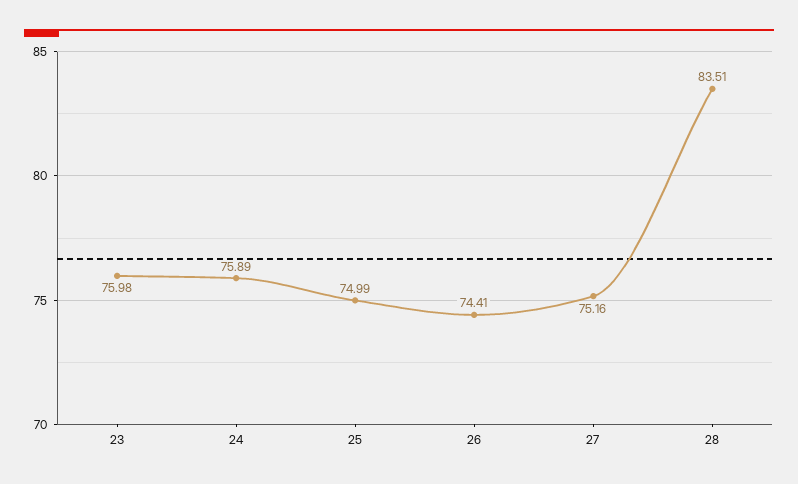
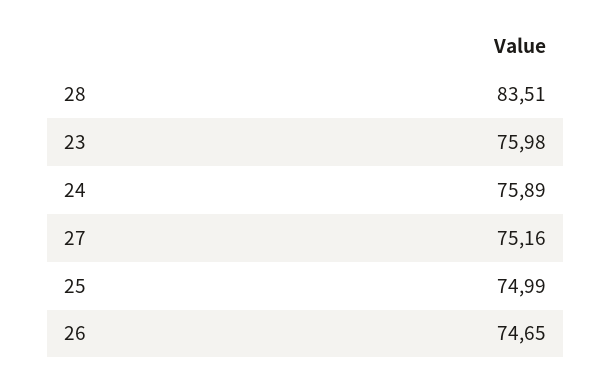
  {
    "23": 75.98,
    "24": 75.89,
    "25": 74.99,
-   "26": 74.41,
+   "26": 74.65,
    "27": 75.16,
    "28": 83.51
  }

